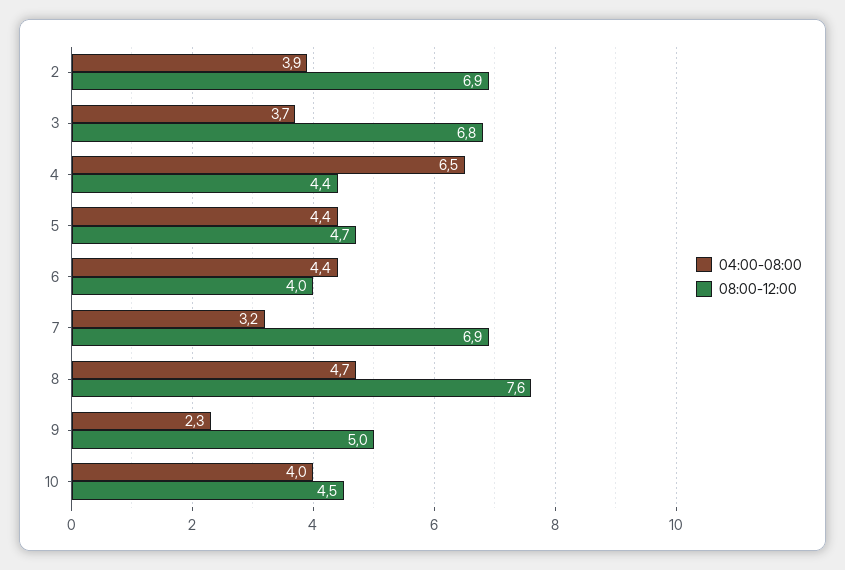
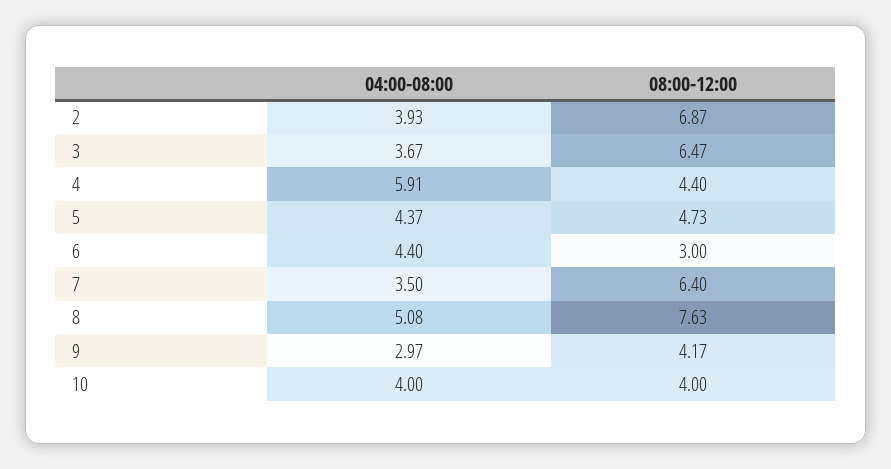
  {
    "04:00-08:00": {
      "2": 3.93,
      "3": 3.67,
-     "4": 6.5,
+     "4": 5.91,
      "5": 4.37,
      "6": 4.4,
-     "7": 3.2,
+     "7": 3.5,
-     "8": 4.7,
+     "8": 5.08,
-     "9": 2.3,
+     "9": 2.97,
      "10": 4
    },
    "08:00-12:00": {
      "2": 6.87,
-     "3": 6.8,
+     "3": 6.47,
      "4": 4.4,
      "5": 4.73,
-     "6": 4,
+     "6": 3,
-     "7": 6.9,
+     "7": 6.4,
      "8": 7.63,
-     "9": 5,
+     "9": 4.17,
-     "10": 4.5
+     "10": 4
    }
  }

